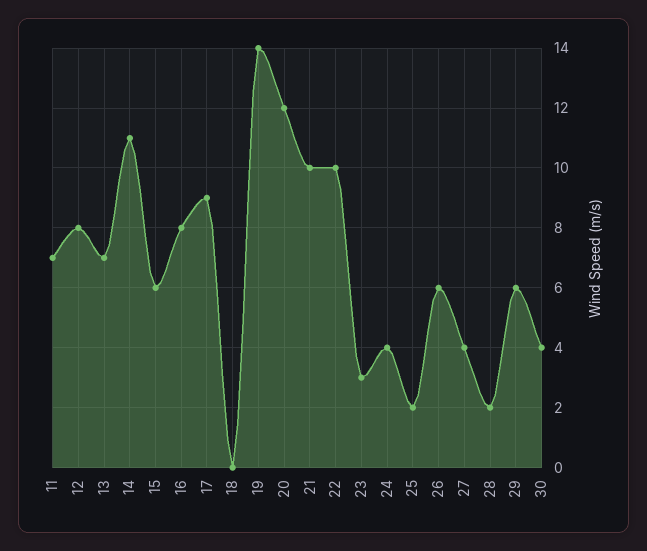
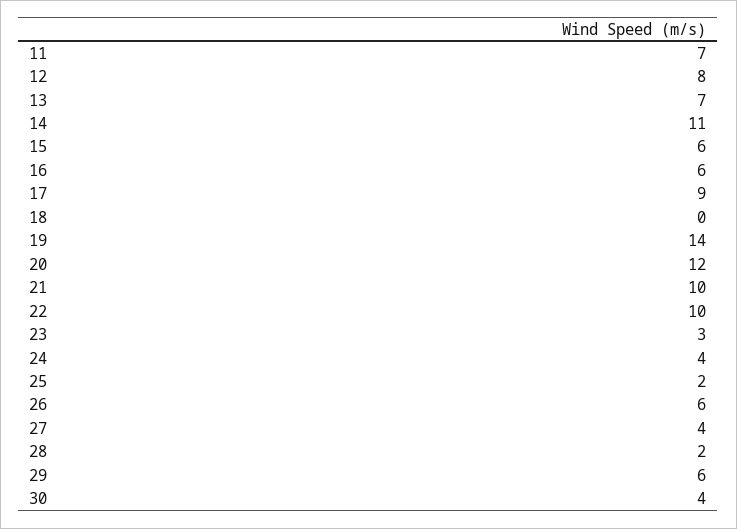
  {
    "11": 7,
    "12": 8,
    "13": 7,
    "14": 11,
    "15": 6,
-   "16": 8,
+   "16": 6,
    "17": 9,
    "18": 0,
    "19": 14,
    "20": 12,
    "21": 10,
    "22": 10,
    "23": 3,
    "24": 4,
    "25": 2,
    "26": 6,
    "27": 4,
    "28": 2,
    "29": 6,
    "30": 4
  }

